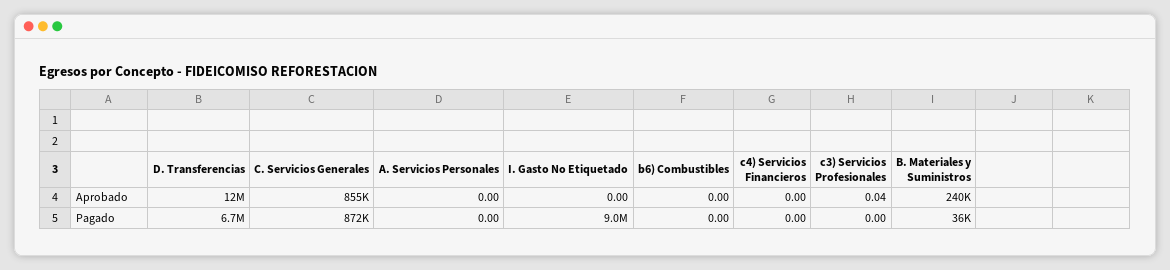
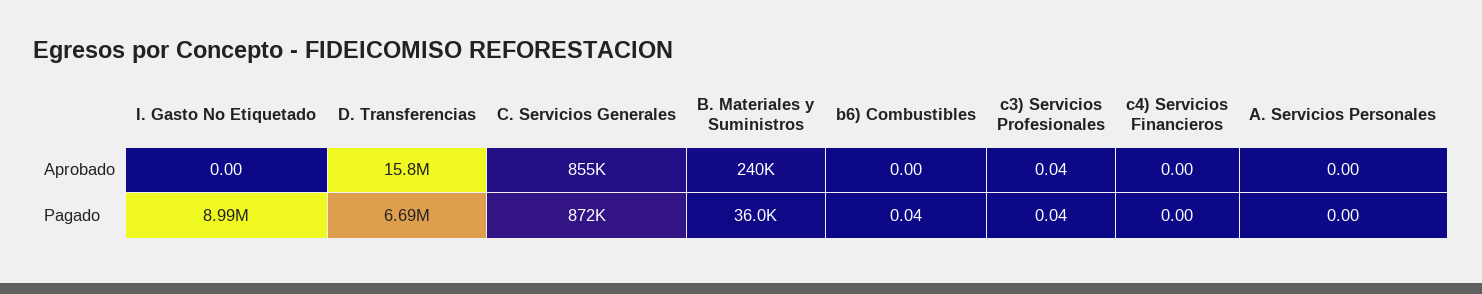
  {
    "D. Transferencias": {
-     "Aprobado": 12000000,
+     "Aprobado": 15800000,
      "Pagado": 6690000
    },
    "C. Servicios Generales": {
      "Aprobado": 855000,
      "Pagado": 872000
    },
    "A. Servicios Personales": {
      "Aprobado": 0,
      "Pagado": 0
    },
    "I. Gasto No Etiquetado": {
      "Aprobado": 0,
      "Pagado": 8990000
    },
    "b6) Combustibles": {
      "Aprobado": 0,
-     "Pagado": 0
+     "Pagado": 0.04
    },
    "c4) Servicios Financieros": {
      "Aprobado": 0,
      "Pagado": 0
    },
    "c3) Servicios Profesionales": {
      "Aprobado": 0.04,
-     "Pagado": 0
+     "Pagado": 0.04
    },
    "B. Materiales y Suministros": {
      "Aprobado": 240000,
      "Pagado": 36000
    }
  }

